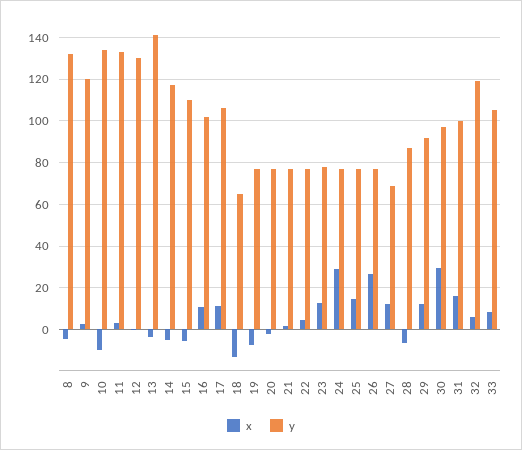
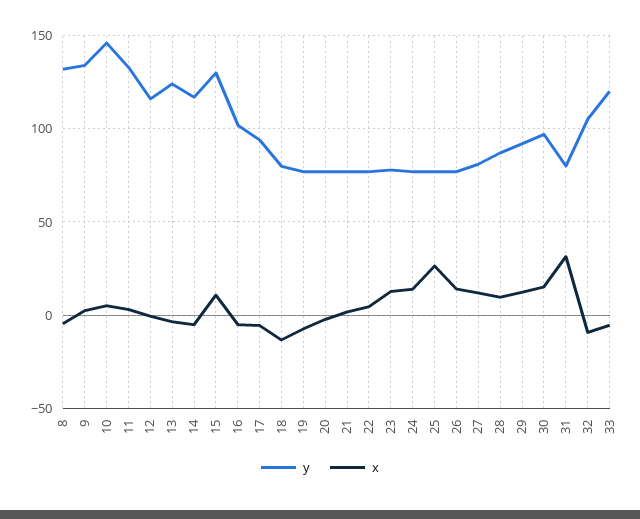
  {
    "x": {
      "8": -5,
      "9": 0,
-     "10": -10,
+     "10": 5,
      "11": 5,
      "12": 0,
      "13": -5,
      "14": -5,
-     "15": -5,
+     "15": 10,
-     "16": 10,
+     "16": -5,
-     "17": 10,
+     "17": -5,
      "18": -15,
      "19": -5,
      "20": 0,
      "21": 0,
      "22": 5,
      "23": 15,
-     "24": 30,
+     "24": 15,
-     "25": 15,
+     "25": 25,
-     "26": 25,
+     "26": 15,
      "27": 10,
-     "28": -5,
+     "28": 10,
      "29": 10,
-     "30": 30,
+     "30": 15,
-     "31": 15,
+     "31": 30,
-     "32": 5,
+     "32": -10,
-     "33": 10
+     "33": -5
    },
    "y": {
      "8": 130,
-     "9": 120,
+     "9": 135,
-     "10": 135,
+     "10": 145,
      "11": 135,
-     "12": 130,
+     "12": 115,
-     "13": 140,
+     "13": 125,
      "14": 115,
-     "15": 110,
+     "15": 130,
      "16": 100,
-     "17": 105,
+     "17": 95,
-     "18": 65,
+     "18": 80,
      "19": 75,
      "20": 75,
      "21": 75,
      "22": 75,
      "23": 80,
      "24": 75,
      "25": 75,
      "26": 75,
-     "27": 70,
+     "27": 80,
      "28": 85,
      "29": 90,
      "30": 95,
-     "31": 100,
+     "31": 80,
-     "32": 120,
+     "32": 105,
-     "33": 105
+     "33": 120
    }
  }

